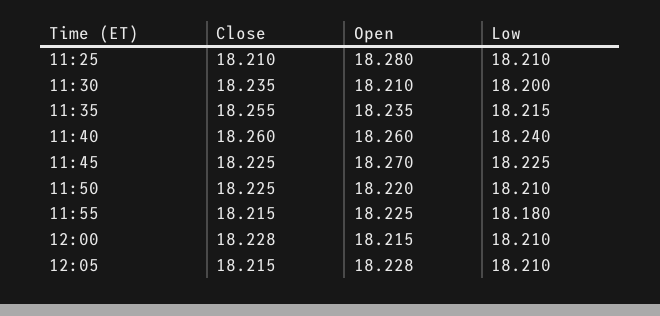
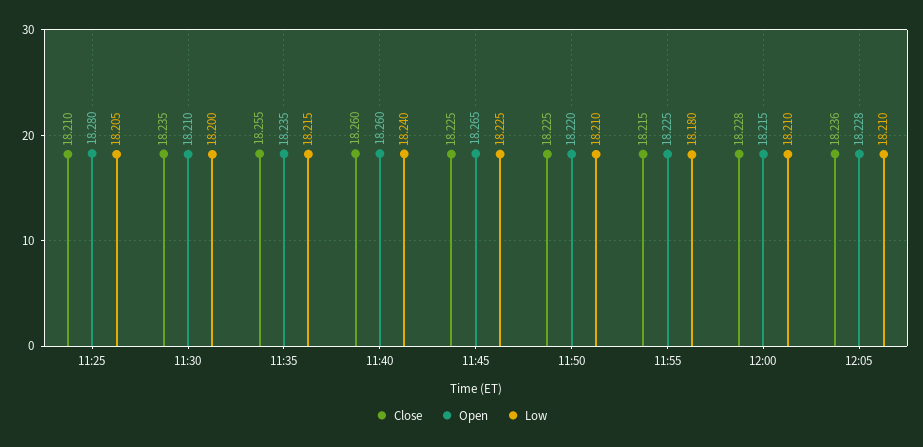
  {
    "Close": {
      "11:25": 18.21,
      "11:30": 18.235,
      "11:35": 18.255,
      "11:40": 18.26,
      "11:45": 18.225,
      "11:50": 18.225,
      "11:55": 18.215,
      "12:00": 18.228,
-     "12:05": 18.215
+     "12:05": 18.236
    },
    "Open": {
      "11:25": 18.28,
      "11:30": 18.21,
      "11:35": 18.235,
      "11:40": 18.26,
-     "11:45": 18.27,
+     "11:45": 18.265,
      "11:50": 18.22,
      "11:55": 18.225,
      "12:00": 18.215,
      "12:05": 18.228
    },
    "Low": {
-     "11:25": 18.21,
+     "11:25": 18.205,
      "11:30": 18.2,
      "11:35": 18.215,
      "11:40": 18.24,
      "11:45": 18.225,
      "11:50": 18.21,
      "11:55": 18.18,
      "12:00": 18.21,
      "12:05": 18.21
    }
  }

